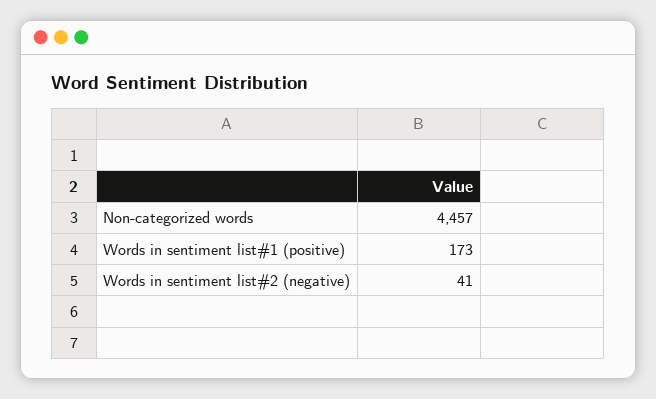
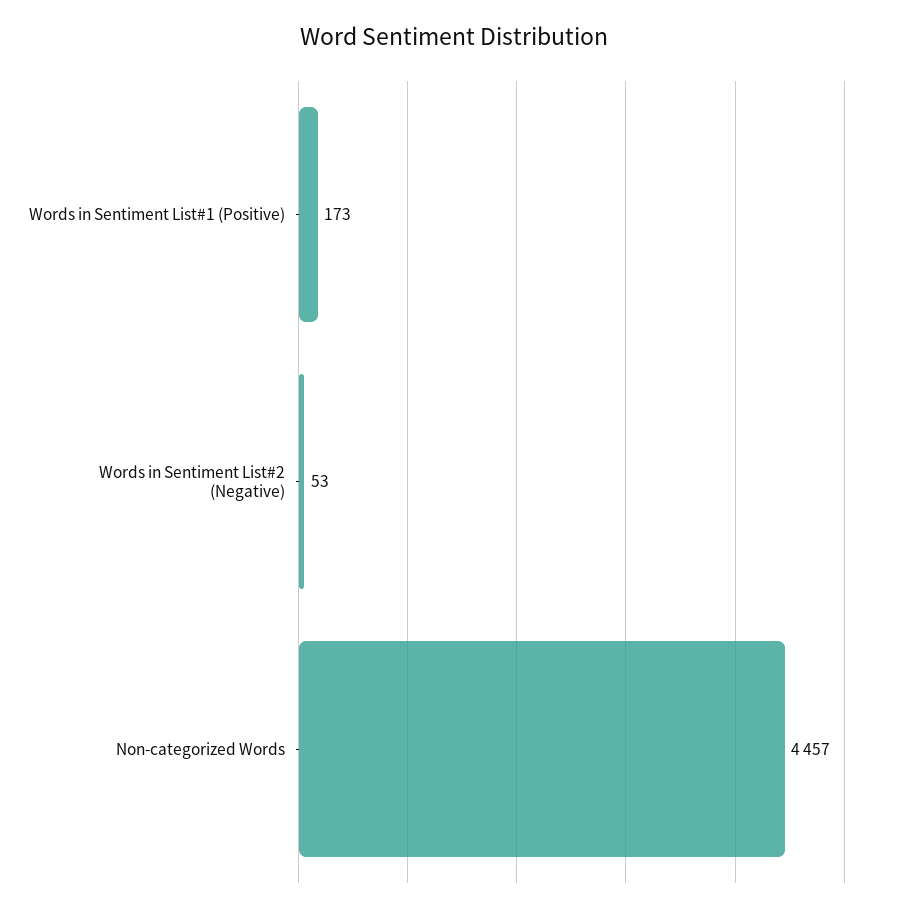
  {
    "Non-categorized words": 4457,
    "Words in sentiment list#1 (positive)": 173,
-   "Words in sentiment list#2 (negative)": 41
+   "Words in sentiment list#2 (negative)": 53
  }

